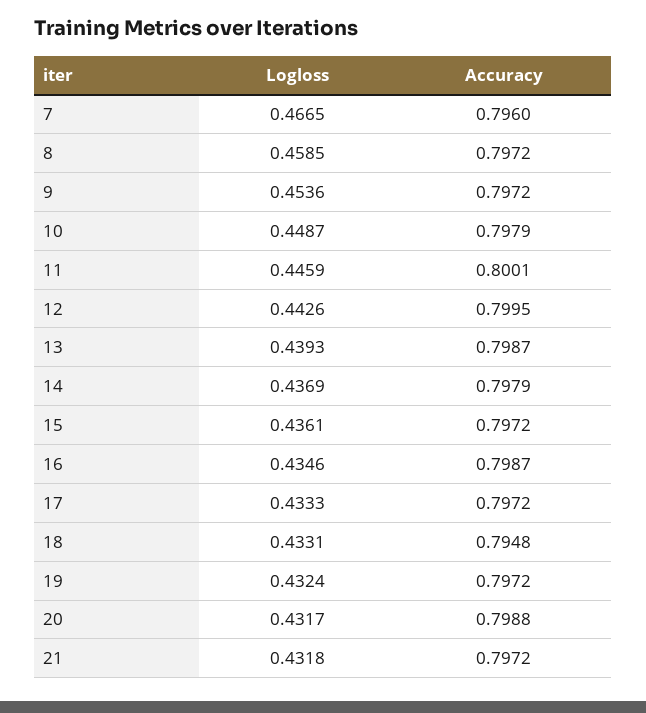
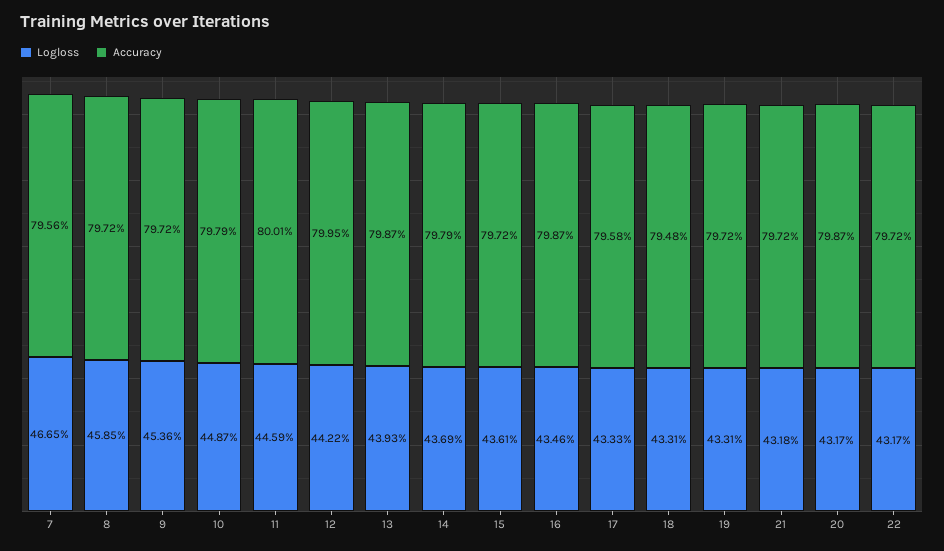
  {
    "Logloss": {
      "7": 0.4665,
      "8": 0.4585,
      "9": 0.4536,
      "10": 0.4487,
      "11": 0.4459,
-     "12": 0.4426,
+     "12": 0.4422,
      "13": 0.4393,
      "14": 0.4369,
      "15": 0.4361,
      "16": 0.4346,
      "17": 0.4333,
      "18": 0.4331,
-     "19": 0.4324,
+     "19": 0.4331,
      "20": 0.4317,
-     "21": 0.4318
+     "21": 0.4318,
+     "22": 0.4317
    },
    "Accuracy": {
-     "7": 0.796,
+     "7": 0.7956,
      "8": 0.7972,
      "9": 0.7972,
      "10": 0.7979,
      "11": 0.8001,
      "12": 0.7995,
      "13": 0.7987,
      "14": 0.7979,
      "15": 0.7972,
      "16": 0.7987,
-     "17": 0.7972,
+     "17": 0.7958,
      "18": 0.7948,
      "19": 0.7972,
-     "20": 0.7988,
+     "20": 0.7987,
-     "21": 0.7972
+     "21": 0.7972,
+     "22": 0.7972
    }
  }

